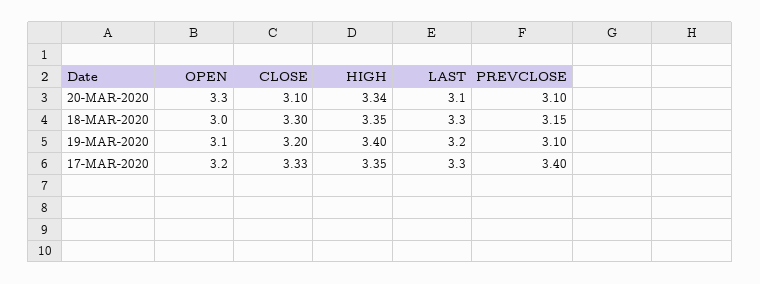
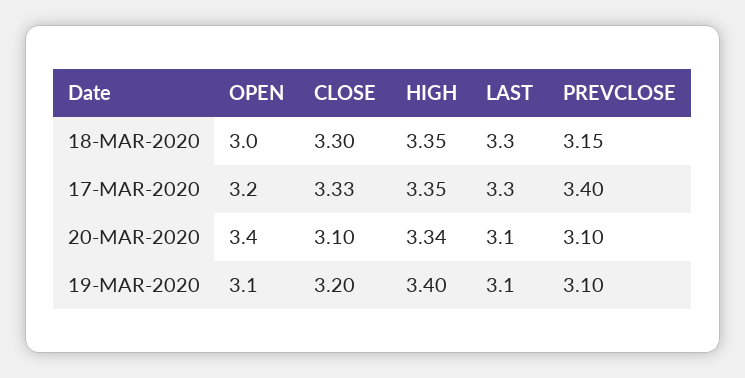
  {
    "OPEN": {
-     "20-MAR-2020": 3.3,
+     "20-MAR-2020": 3.4,
      "18-MAR-2020": 3,
      "19-MAR-2020": 3.1,
      "17-MAR-2020": 3.2
    },
    "CLOSE": {
      "20-MAR-2020": 3.1,
      "18-MAR-2020": 3.3,
      "19-MAR-2020": 3.2,
      "17-MAR-2020": 3.33
    },
    "HIGH": {
      "20-MAR-2020": 3.34,
      "18-MAR-2020": 3.35,
      "19-MAR-2020": 3.4,
      "17-MAR-2020": 3.35
    },
    "LAST": {
      "20-MAR-2020": 3.1,
      "18-MAR-2020": 3.3,
-     "19-MAR-2020": 3.2,
+     "19-MAR-2020": 3.1,
      "17-MAR-2020": 3.3
    },
    "PREVCLOSE": {
      "20-MAR-2020": 3.1,
      "18-MAR-2020": 3.15,
      "19-MAR-2020": 3.1,
      "17-MAR-2020": 3.4
    }
  }

